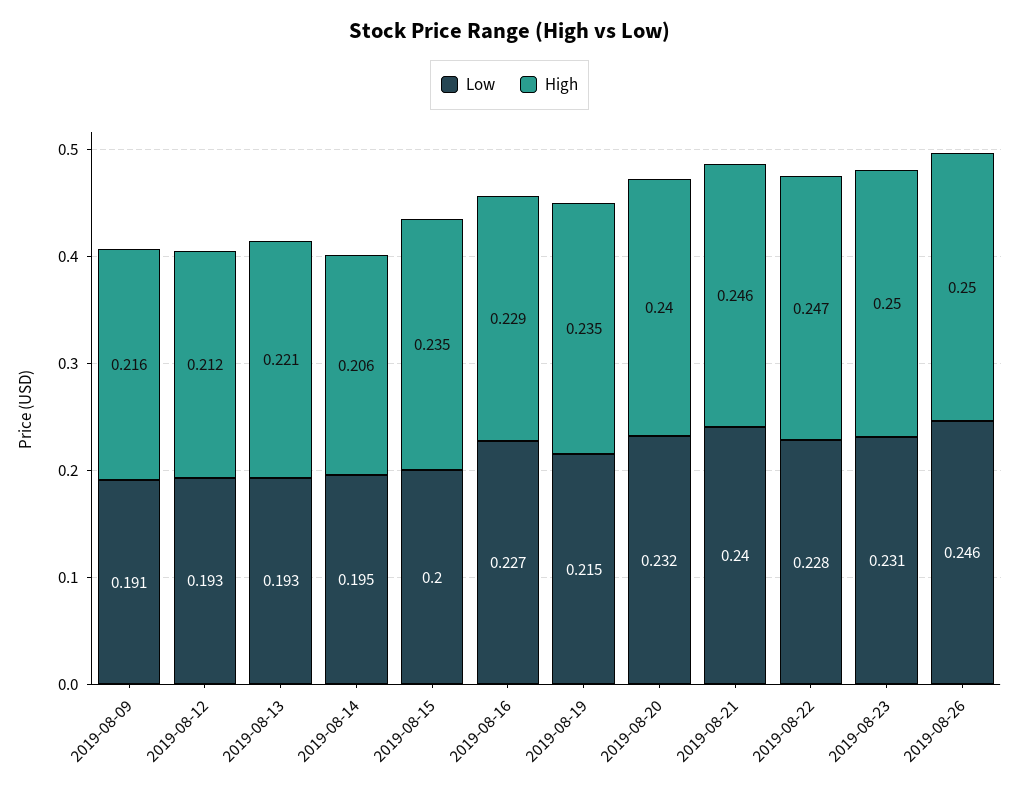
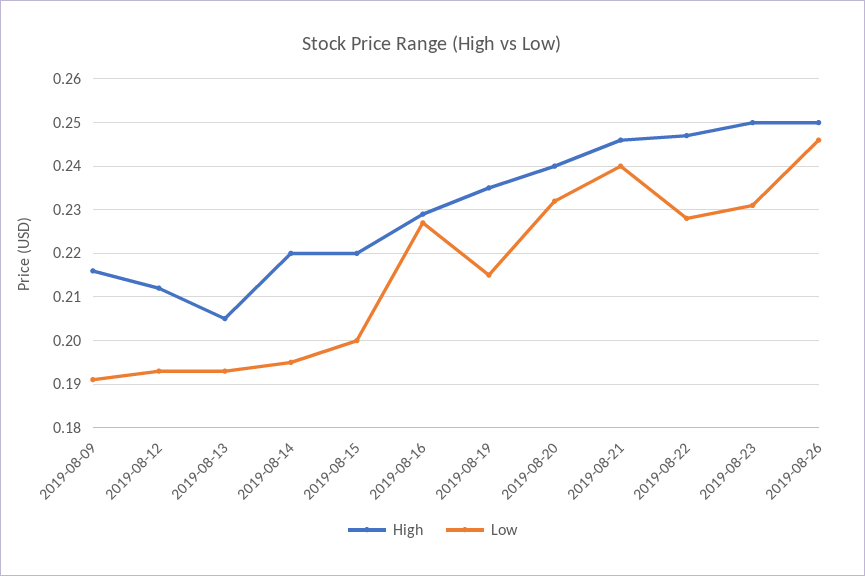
  {
    "Low": {
      "2019-08-09": 0.191,
      "2019-08-12": 0.193,
      "2019-08-13": 0.193,
      "2019-08-14": 0.195,
      "2019-08-15": 0.2,
      "2019-08-16": 0.227,
      "2019-08-19": 0.215,
      "2019-08-20": 0.232,
      "2019-08-21": 0.24,
      "2019-08-22": 0.228,
      "2019-08-23": 0.231,
      "2019-08-26": 0.246
    },
    "High": {
      "2019-08-09": 0.216,
      "2019-08-12": 0.212,
-     "2019-08-13": 0.221,
+     "2019-08-13": 0.205,
-     "2019-08-14": 0.206,
+     "2019-08-14": 0.22,
-     "2019-08-15": 0.235,
+     "2019-08-15": 0.22,
      "2019-08-16": 0.229,
      "2019-08-19": 0.235,
      "2019-08-20": 0.24,
      "2019-08-21": 0.246,
      "2019-08-22": 0.247,
      "2019-08-23": 0.25,
      "2019-08-26": 0.25
    }
  }

